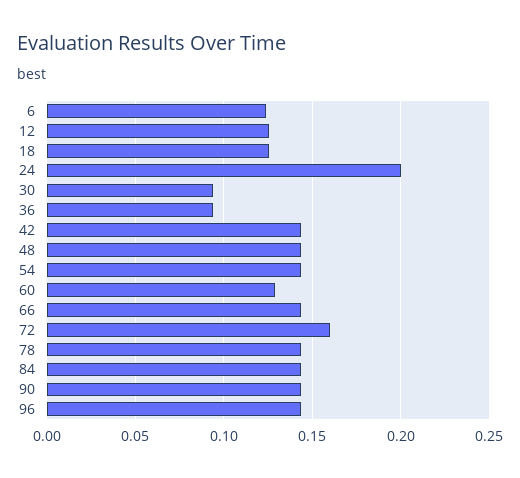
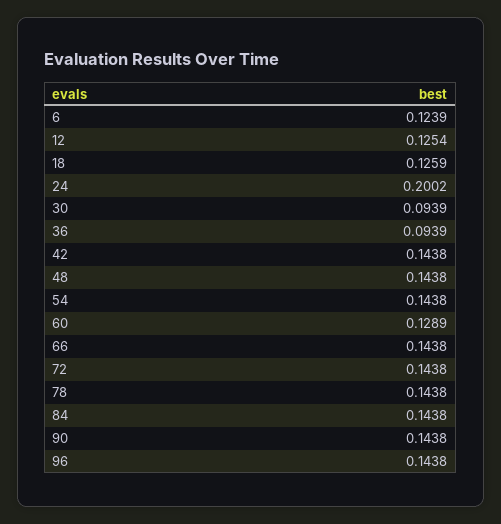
  {
    "6": 0.1239,
    "12": 0.1254,
    "18": 0.1259,
    "24": 0.2002,
    "30": 0.0939,
    "36": 0.0939,
    "42": 0.1438,
    "48": 0.1438,
    "54": 0.1438,
    "60": 0.1289,
    "66": 0.1438,
-   "72": 0.16,
+   "72": 0.1438,
    "78": 0.1438,
    "84": 0.1438,
    "90": 0.1438,
    "96": 0.1438
  }

